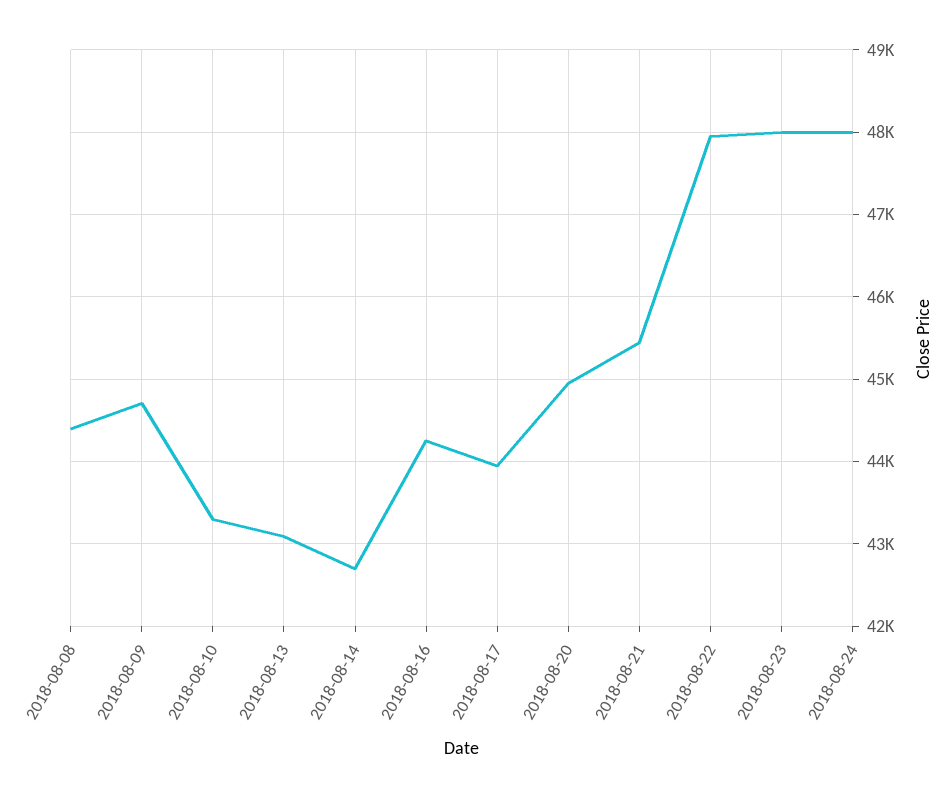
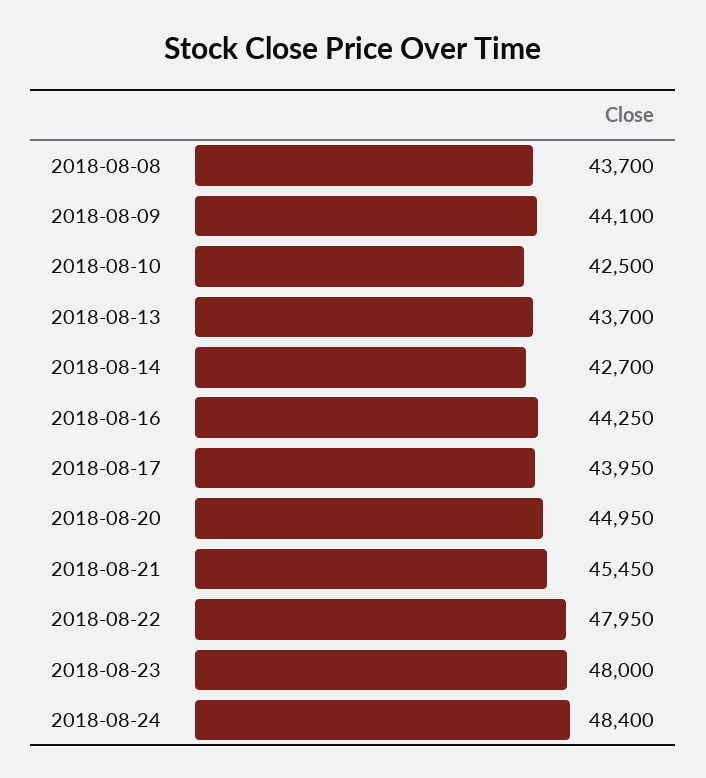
  {
-   "2018-08-08": 44400,
+   "2018-08-08": 43700,
-   "2018-08-09": 44700,
+   "2018-08-09": 44100,
-   "2018-08-10": 43300,
+   "2018-08-10": 42500,
-   "2018-08-13": 43100,
+   "2018-08-13": 43700,
    "2018-08-14": 42700,
    "2018-08-16": 44250,
    "2018-08-17": 43950,
    "2018-08-20": 44950,
    "2018-08-21": 45450,
    "2018-08-22": 47950,
    "2018-08-23": 48000,
-   "2018-08-24": 48000
+   "2018-08-24": 48400
  }

